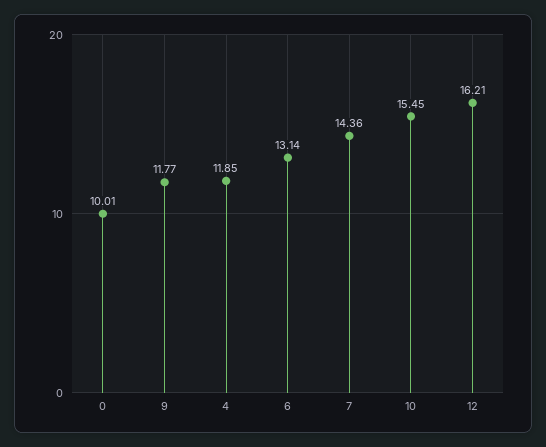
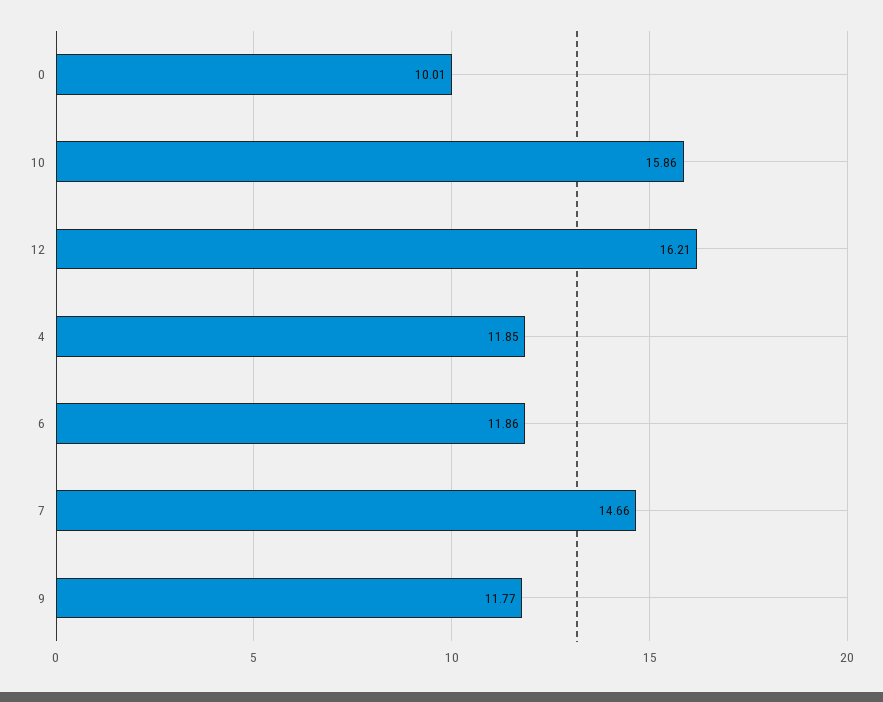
  {
    "0": 10.01,
    "9": 11.77,
    "4": 11.85,
-   "6": 13.14,
+   "6": 11.86,
-   "7": 14.36,
+   "7": 14.66,
-   "10": 15.45,
+   "10": 15.86,
    "12": 16.21
  }

